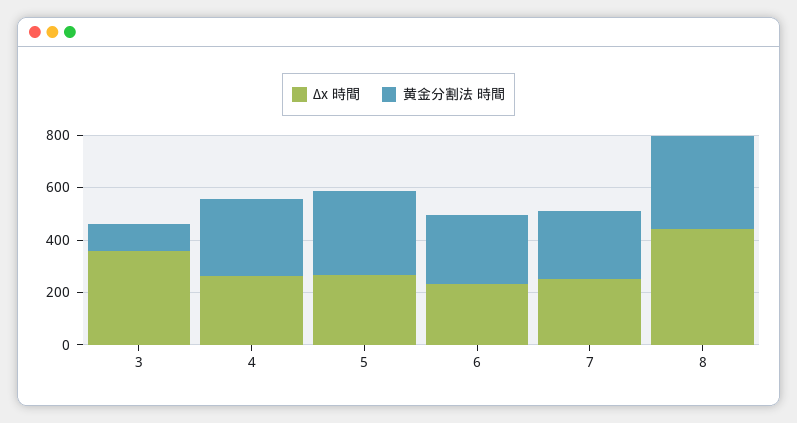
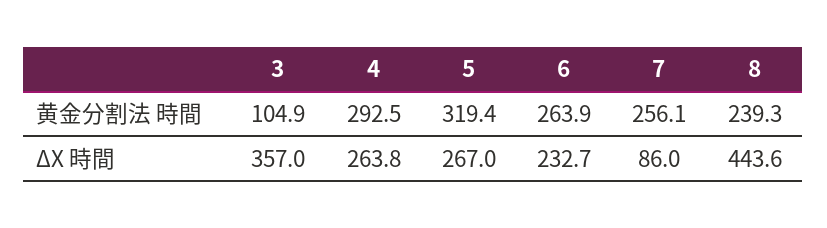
  {
    "Δx 時間": {
      "3": 357,
      "4": 263.8,
      "5": 267,
      "6": 232.7,
-     "7": 250,
+     "7": 86,
      "8": 443.6
    },
    "黄金分割法 時間": {
      "3": 104.9,
      "4": 292.5,
      "5": 319.4,
      "6": 263.9,
      "7": 256.1,
-     "8": 350
+     "8": 239.3
    }
  }

